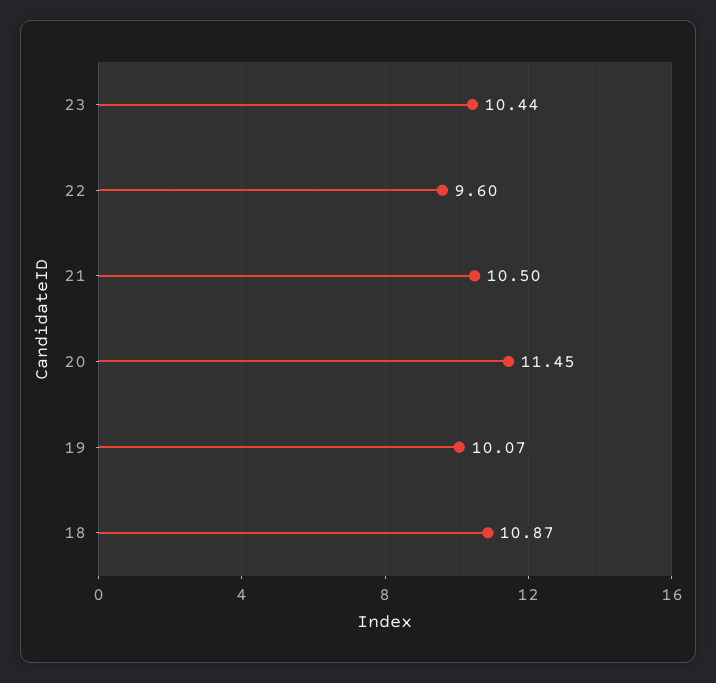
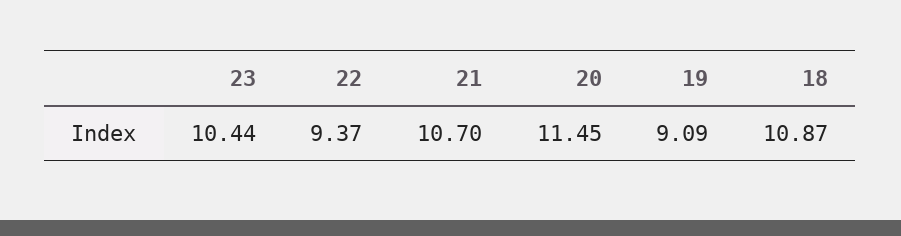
  {
    "23": 10.44,
-   "22": 9.6,
+   "22": 9.37,
-   "21": 10.5,
+   "21": 10.7,
    "20": 11.45,
-   "19": 10.07,
+   "19": 9.09,
    "18": 10.87
  }

